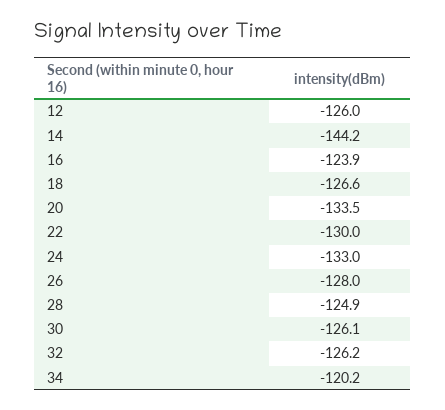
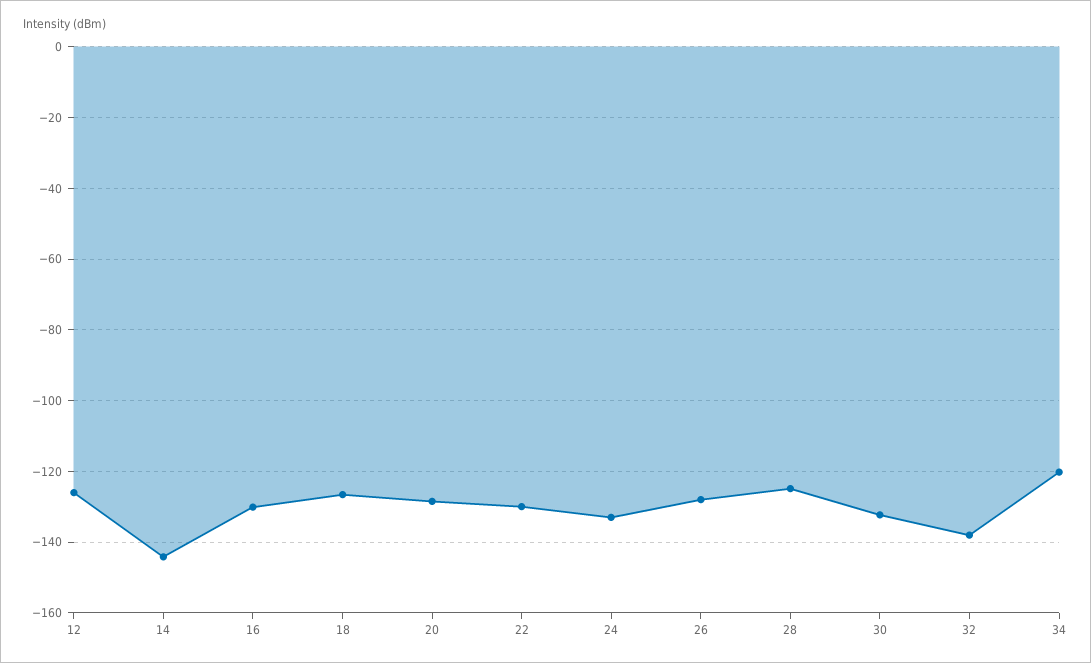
  {
    "12": -126,
    "14": -144.2,
-   "16": -123.9,
+   "16": -130,
    "18": -126.6,
-   "20": -133.5,
+   "20": -128,
    "22": -130,
    "24": -133,
    "26": -128,
    "28": -124.9,
-   "30": -126.1,
+   "30": -132,
-   "32": -126.2,
+   "32": -138,
    "34": -120.2
  }

